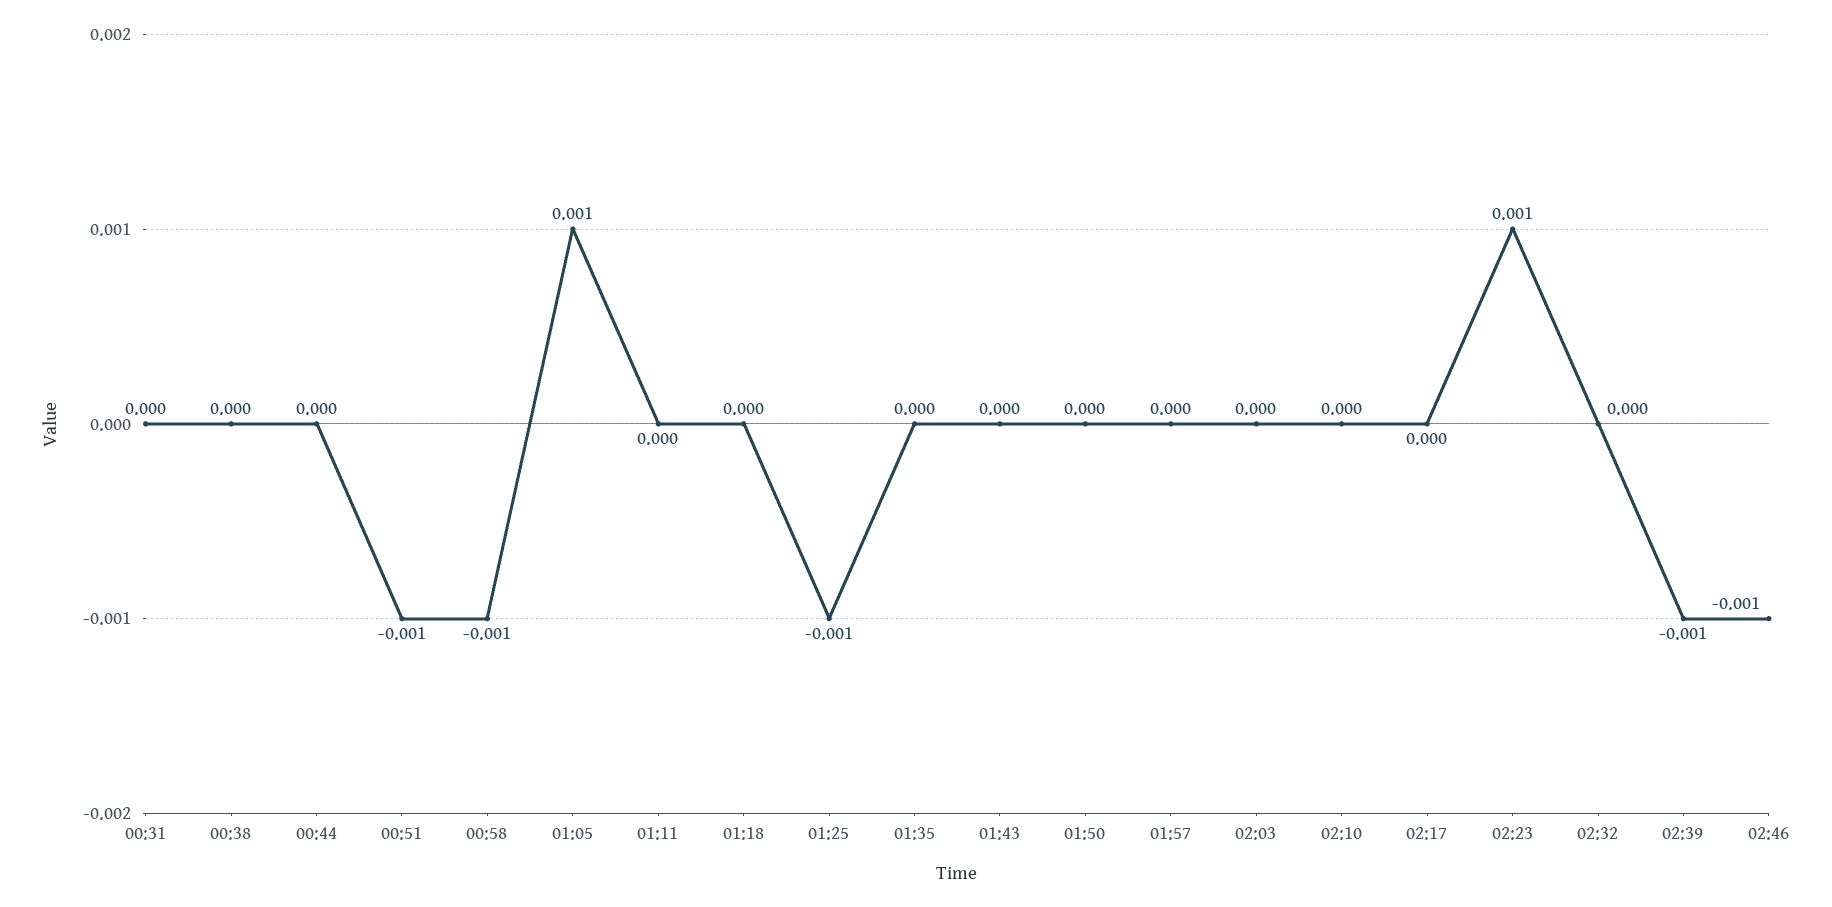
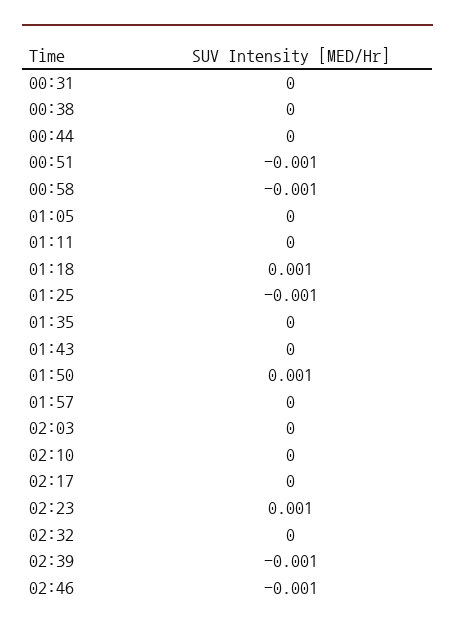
  {
    "00:31": 0,
    "00:38": 0,
    "00:44": 0,
    "00:51": -0.001,
    "00:58": -0.001,
-   "01:05": 0.001,
+   "01:05": 0,
    "01:11": 0,
-   "01:18": 0,
+   "01:18": 0.001,
    "01:25": -0.001,
    "01:35": 0,
    "01:43": 0,
-   "01:50": 0,
+   "01:50": 0.001,
    "01:57": 0,
    "02:03": 0,
    "02:10": 0,
    "02:17": 0,
    "02:23": 0.001,
    "02:32": 0,
    "02:39": -0.001,
    "02:46": -0.001
  }

